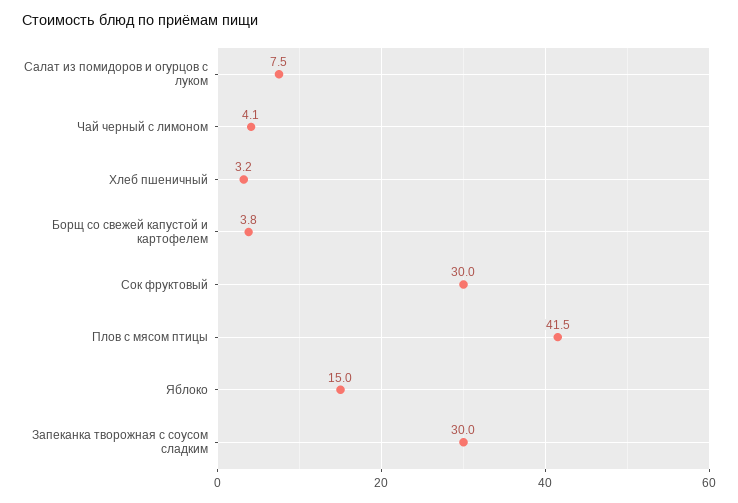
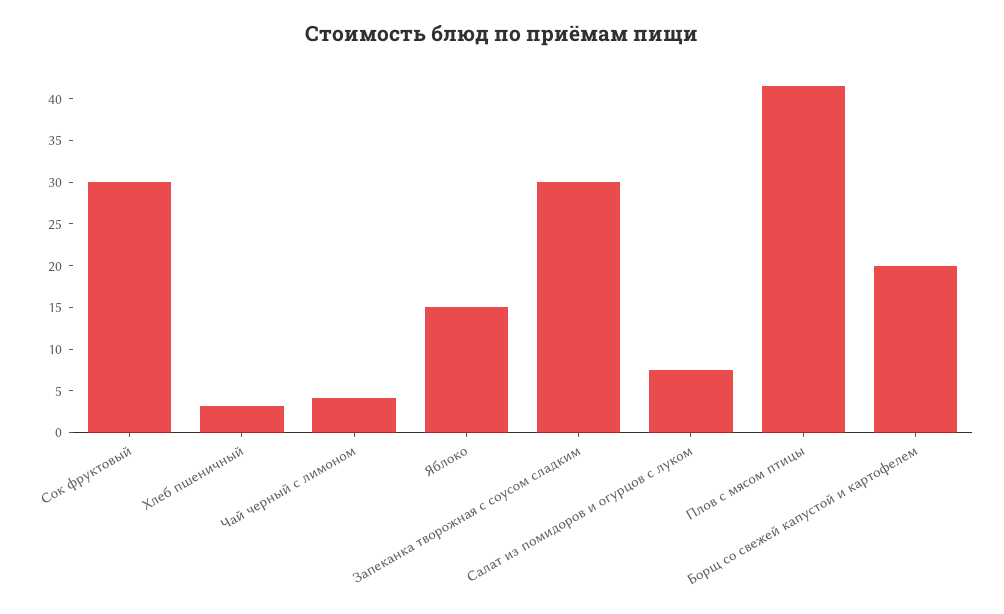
  {
    "Салат из помидоров и огурцов с луком": 7.5,
    "Чай черный с лимоном": 4.1,
    "Хлеб пшеничный": 3.2,
-   "Борщ со свежей капустой и картофелем": 3.8,
+   "Борщ со свежей капустой и картофелем": 20,
    "Сок фруктовый": 30,
    "Плов с мясом птицы": 41.5,
    "Яблоко": 15,
    "Запеканка творожная с соусом сладким": 30
  }

